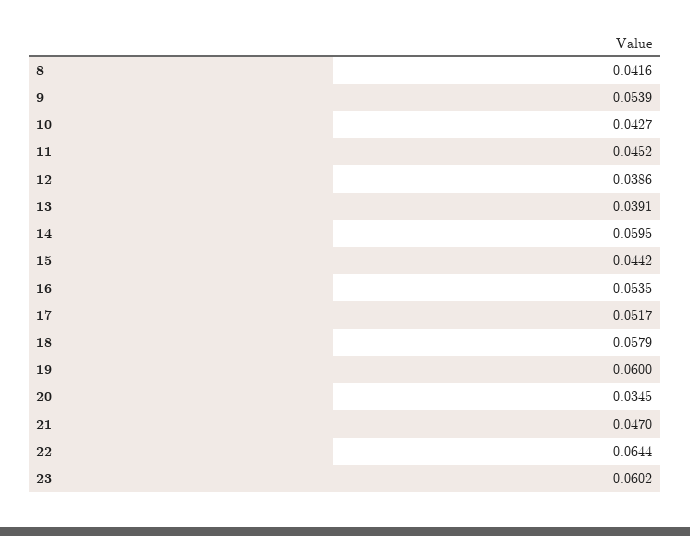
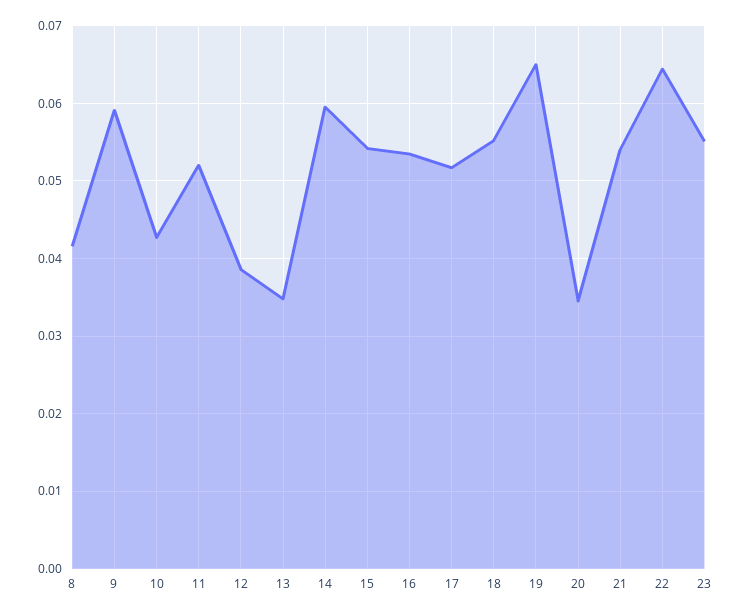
  {
    "8": 0.0416,
-   "9": 0.0539,
+   "9": 0.059,
    "10": 0.0427,
-   "11": 0.0452,
+   "11": 0.052,
    "12": 0.0386,
-   "13": 0.0391,
+   "13": 0.035,
    "14": 0.0595,
-   "15": 0.0442,
+   "15": 0.054,
    "16": 0.0535,
    "17": 0.0517,
-   "18": 0.0579,
+   "18": 0.055,
-   "19": 0.06,
+   "19": 0.065,
    "20": 0.0345,
-   "21": 0.047,
+   "21": 0.054,
    "22": 0.0644,
-   "23": 0.0602
+   "23": 0.055
  }

